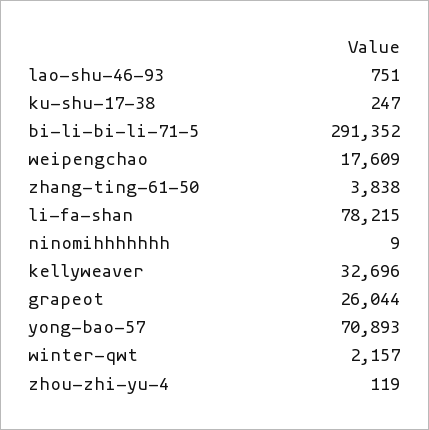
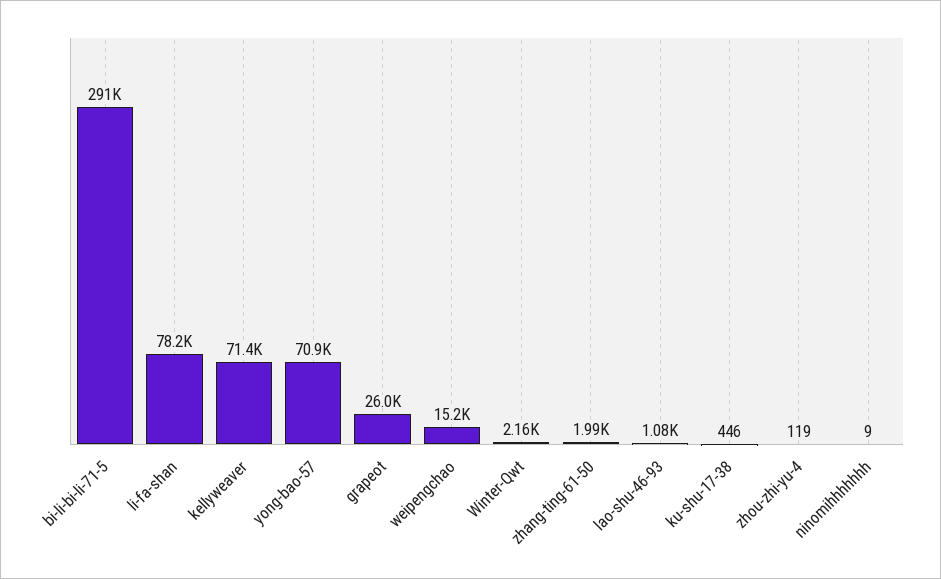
  {
-   "lao-shu-46-93": 751,
+   "lao-shu-46-93": 1080,
-   "ku-shu-17-38": 247,
+   "ku-shu-17-38": 446,
    "bi-li-bi-li-71-5": 291352,
-   "weipengchao": 17609,
+   "weipengchao": 15200,
-   "zhang-ting-61-50": 3838,
+   "zhang-ting-61-50": 1990,
    "li-fa-shan": 78215,
    "ninomihhhhhhh": 9,
-   "kellyweaver": 32696,
+   "kellyweaver": 71400,
    "grapeot": 26044,
    "yong-bao-57": 70893,
    "winter-qwt": 2157,
    "zhou-zhi-yu-4": 119
  }

